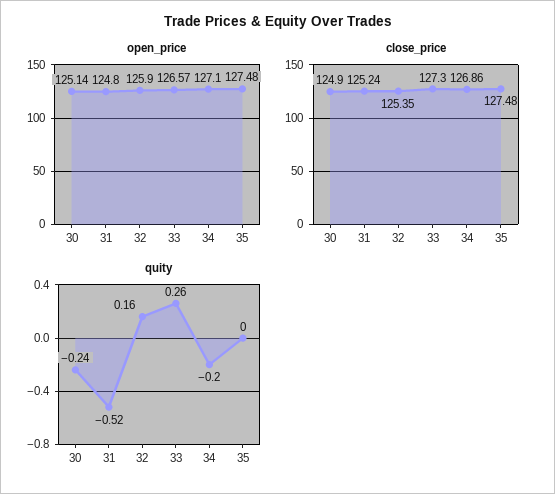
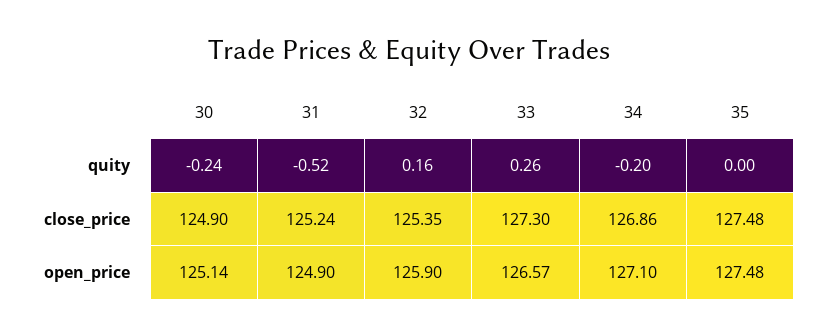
  {
    "open_price": {
      "30": 125.14,
-     "31": 124.8,
+     "31": 124.9,
      "32": 125.9,
      "33": 126.57,
      "34": 127.1,
      "35": 127.48
    },
    "close_price": {
      "30": 124.9,
      "31": 125.24,
      "32": 125.35,
      "33": 127.3,
      "34": 126.86,
      "35": 127.48
    },
    "quity": {
      "30": -0.24,
      "31": -0.52,
      "32": 0.16,
      "33": 0.26,
      "34": -0.2,
      "35": 0
    }
  }

